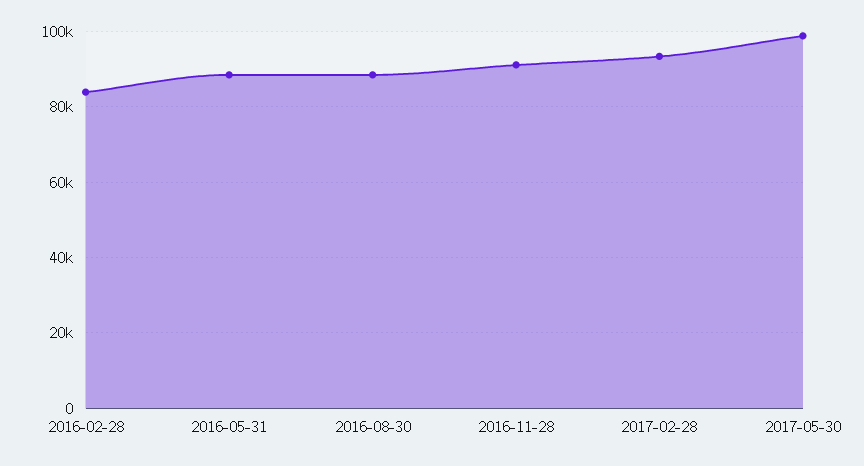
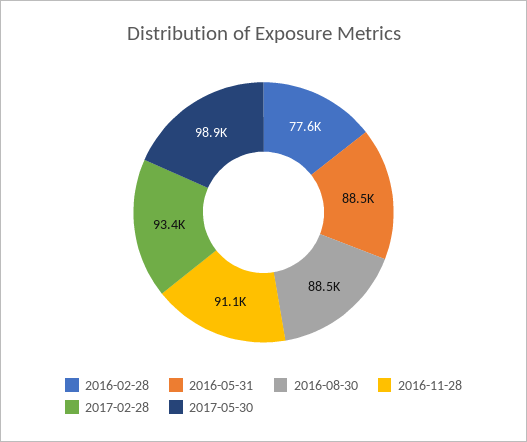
  {
-   "2016-02-28": 84000,
+   "2016-02-28": 77600,
    "2016-05-31": 88500,
    "2016-08-30": 88500,
    "2016-11-28": 91100,
    "2017-02-28": 93400,
    "2017-05-30": 98900
  }

